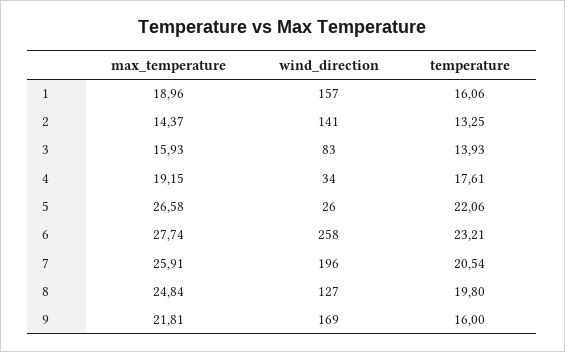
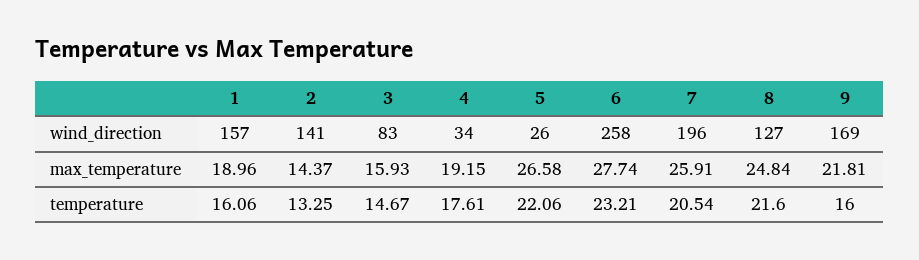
  {
    "max_temperature": {
      "1": 18.96,
      "2": 14.37,
      "3": 15.93,
      "4": 19.15,
      "5": 26.58,
      "6": 27.74,
      "7": 25.91,
      "8": 24.84,
      "9": 21.81
    },
    "wind_direction": {
      "1": 157,
      "2": 141,
      "3": 83,
      "4": 34,
      "5": 26,
      "6": 258,
      "7": 196,
      "8": 127,
      "9": 169
    },
    "temperature": {
      "1": 16.06,
      "2": 13.25,
-     "3": 13.93,
+     "3": 14.67,
      "4": 17.61,
      "5": 22.06,
      "6": 23.21,
      "7": 20.54,
-     "8": 19.8,
+     "8": 21.6,
      "9": 16
    }
  }

